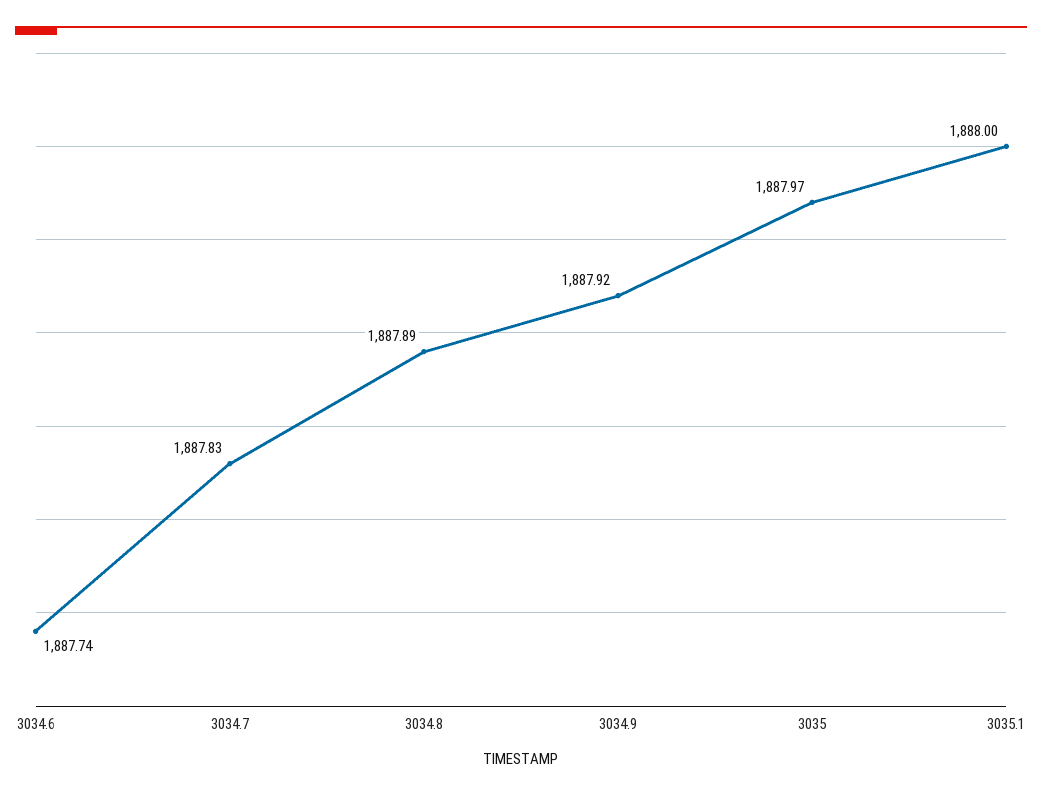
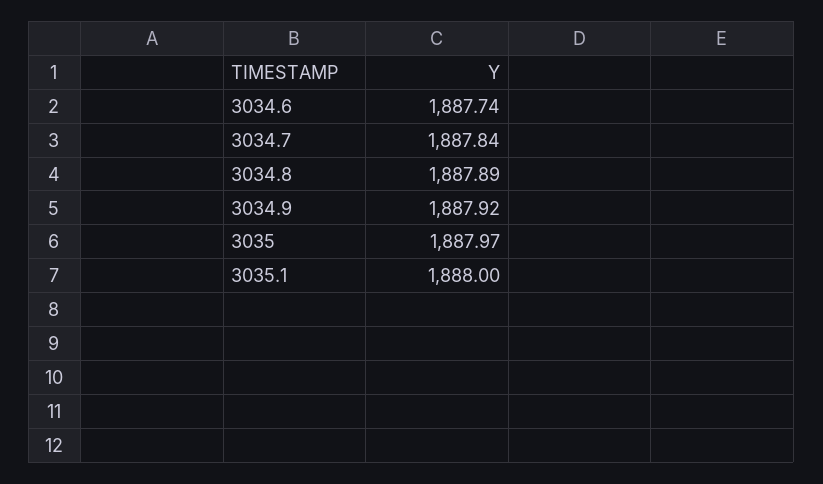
  {
    "3034.6": 1887.74,
-   "3034.7": 1887.83,
+   "3034.7": 1887.84,
    "3034.8": 1887.89,
    "3034.9": 1887.92,
    "3035": 1887.97,
    "3035.1": 1888
  }

